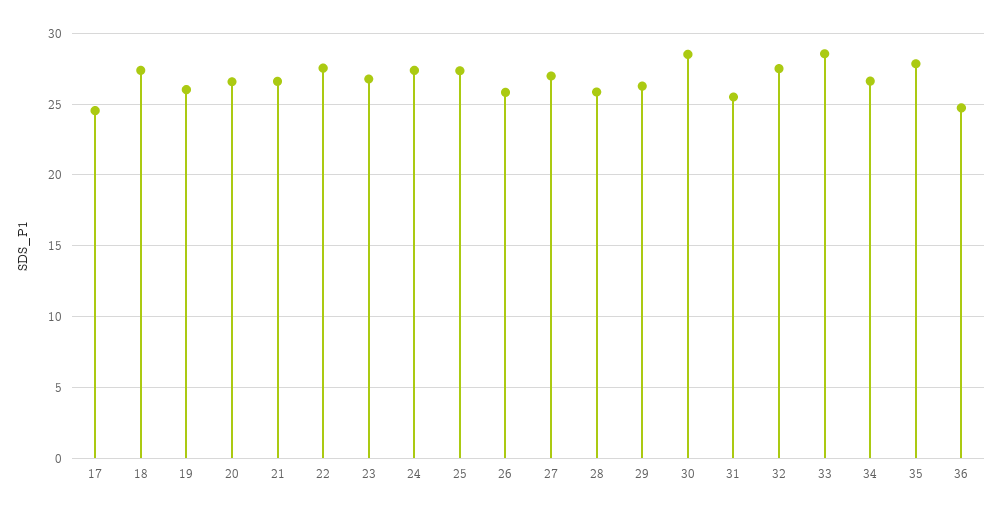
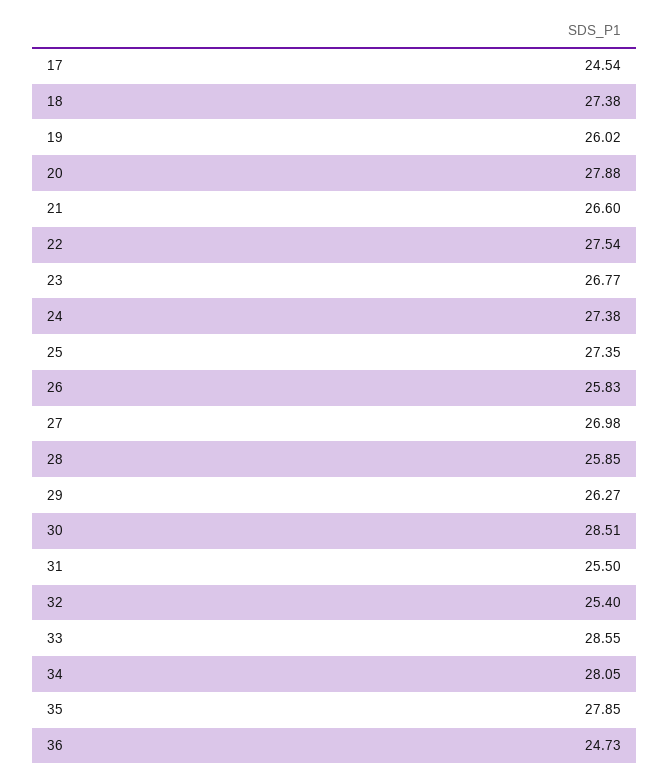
  {
    "17": 24.54,
    "18": 27.38,
    "19": 26.02,
-   "20": 26.5,
+   "20": 27.88,
    "21": 26.6,
    "22": 27.54,
    "23": 26.77,
    "24": 27.38,
    "25": 27.35,
    "26": 25.83,
    "27": 26.98,
    "28": 25.85,
    "29": 26.27,
    "30": 28.51,
    "31": 25.5,
-   "32": 27.5,
+   "32": 25.4,
    "33": 28.55,
-   "34": 26.5,
+   "34": 28.05,
    "35": 27.85,
    "36": 24.73
  }

